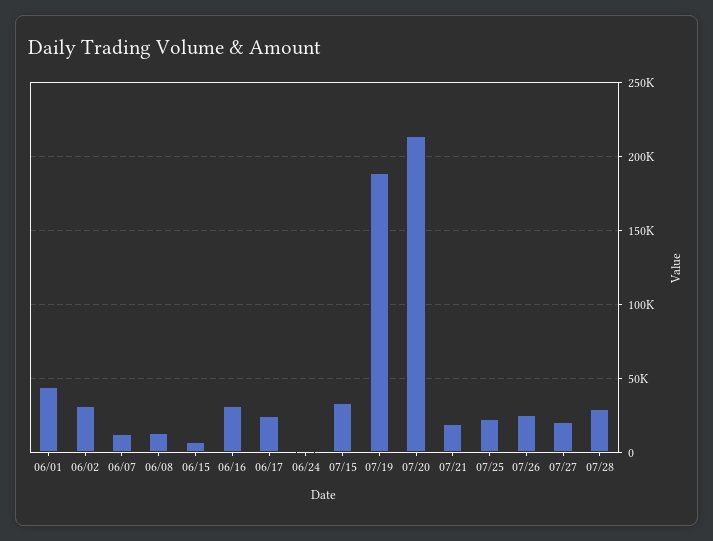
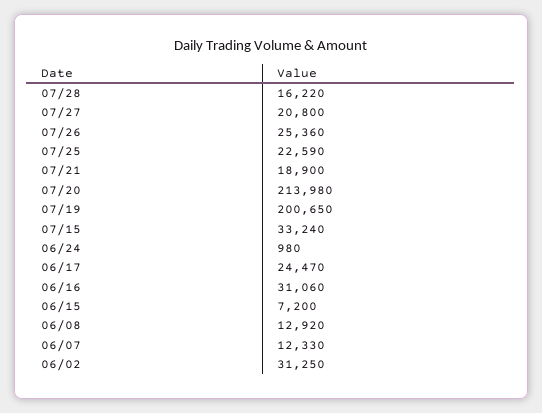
  {
-   "06/01": 45000,
    "06/02": 31250,
    "06/07": 12330,
    "06/08": 12920,
    "06/15": 7200,
    "06/16": 31060,
    "06/17": 24470,
    "06/24": 980,
    "07/15": 33240,
-   "07/19": 190000,
+   "07/19": 200650,
    "07/20": 213980,
    "07/21": 18900,
    "07/25": 22590,
    "07/26": 25360,
    "07/27": 20800,
-   "07/28": 30000
+   "07/28": 16220
  }

